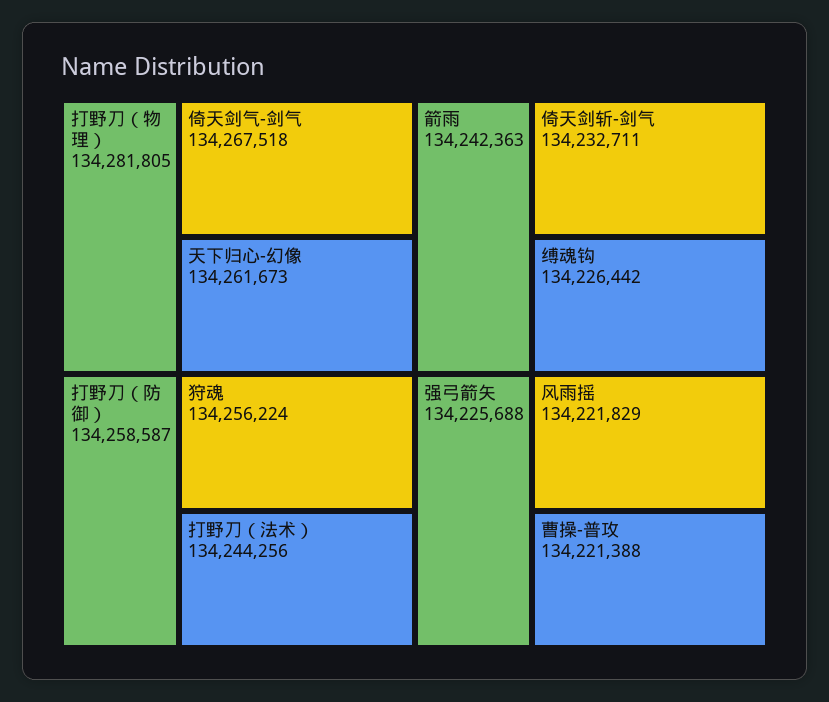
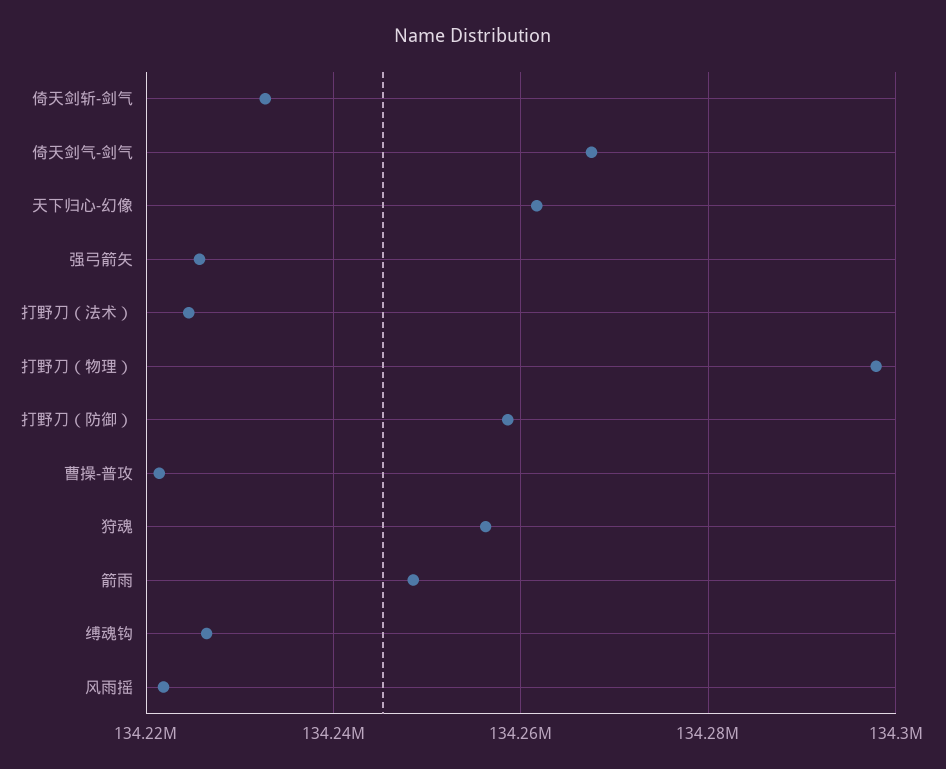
  {
-   "打野刀（物理）": 134281805,
+   "打野刀（物理）": 134298000,
    "倚天剑气-剑气": 134267518,
    "天下归心-幻像": 134261673,
    "打野刀（防御）": 134258587,
    "狩魂": 134256224,
-   "打野刀（法术）": 134244256,
+   "打野刀（法术）": 134224000,
-   "箭雨": 134242363,
+   "箭雨": 134248000,
    "倚天剑斩-剑气": 134232711,
    "缚魂钩": 134226442,
    "强弓箭矢": 134225688,
    "风雨摇": 134221829,
    "曹操-普攻": 134221388
  }

